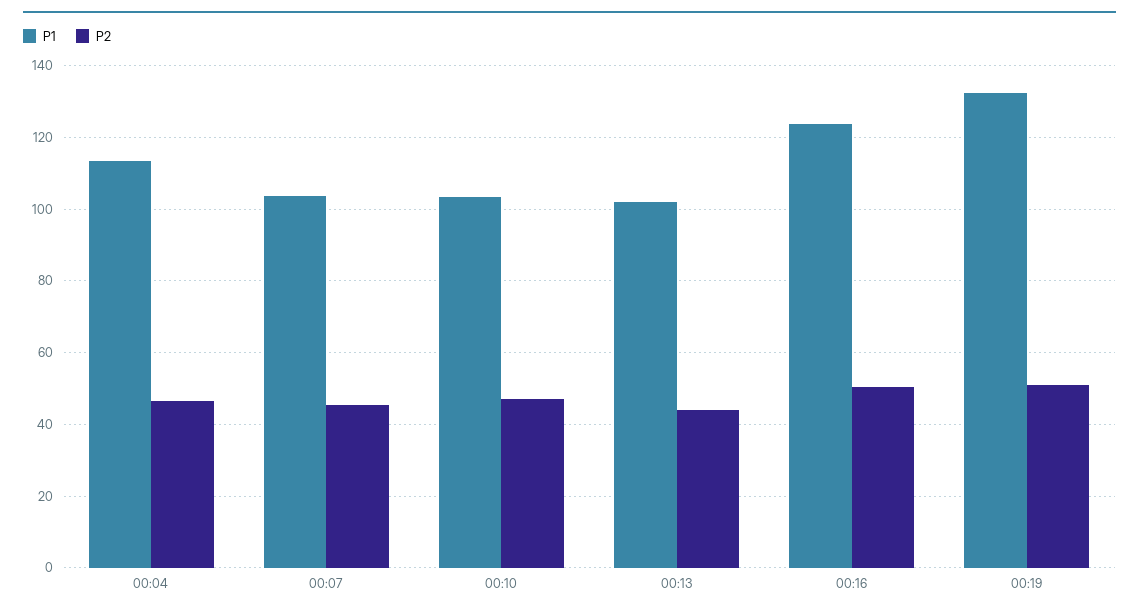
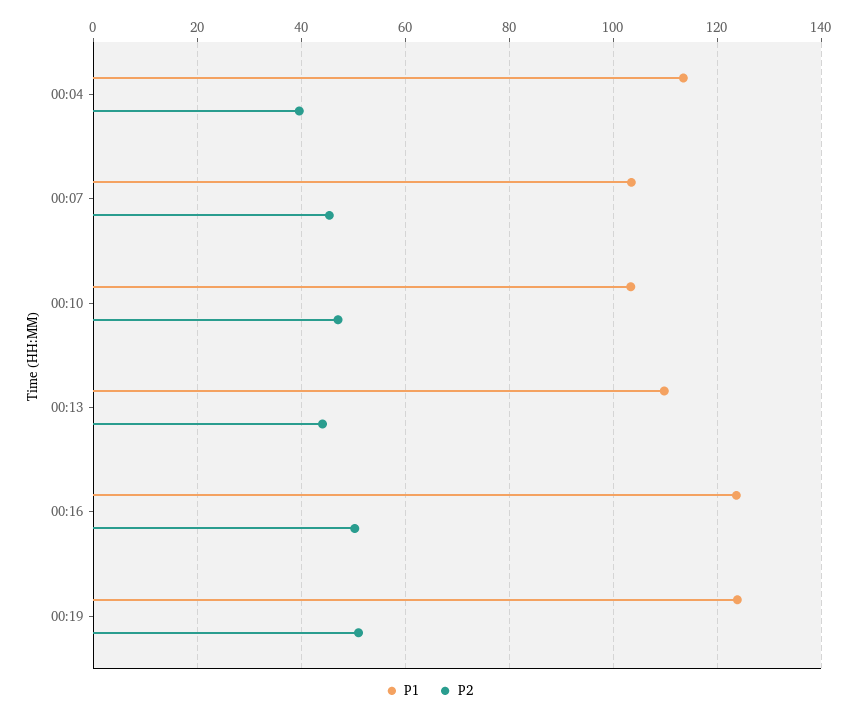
  {
    "P1": {
      "00:04": 114,
      "00:07": 104,
      "00:10": 104,
-     "00:13": 102,
+     "00:13": 110,
      "00:16": 124,
-     "00:19": 132
+     "00:19": 124
    },
    "P2": {
-     "00:04": 46,
+     "00:04": 40,
      "00:07": 46,
      "00:10": 48,
      "00:13": 44,
      "00:16": 50,
      "00:19": 52
    }
  }

